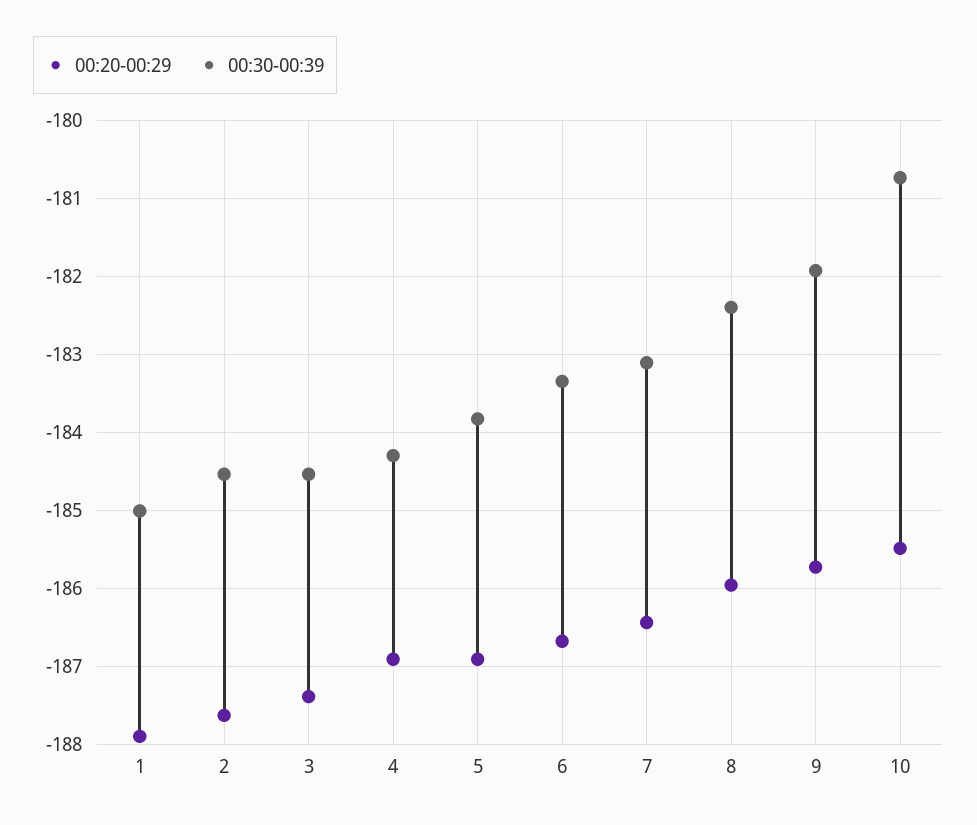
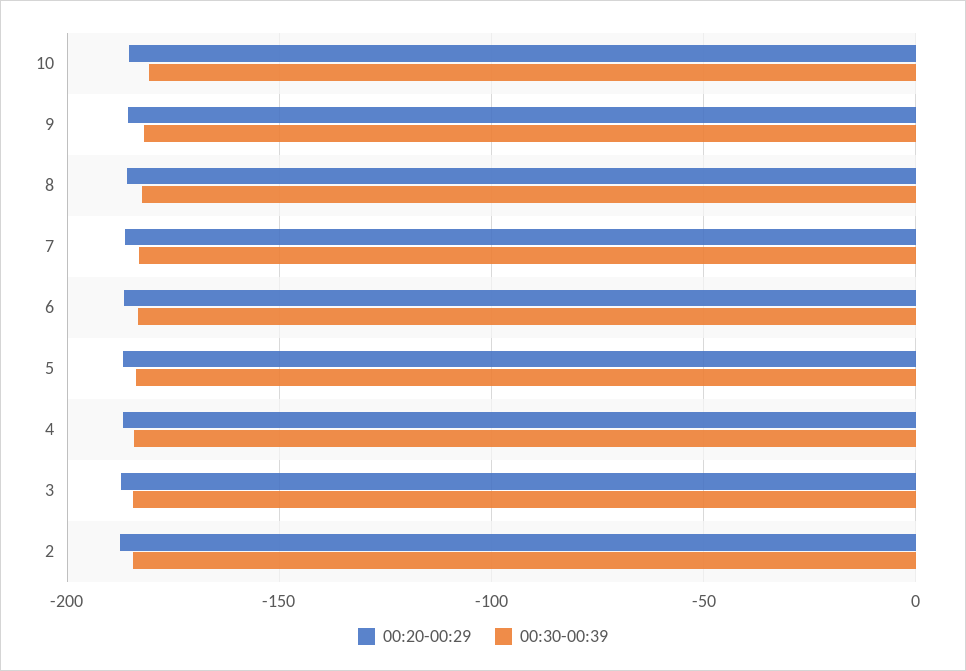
  {
    "00:20-00:29": {
-     "1": -187.9,
      "2": -187.6,
      "3": -187.4,
      "4": -186.9,
      "5": -186.9,
      "6": -186.7,
      "7": -186.4,
      "8": -186,
      "9": -185.7,
      "10": -185.5
    },
    "00:30-00:39": {
-     "1": -185,
      "2": -184.5,
      "3": -184.5,
      "4": -184.3,
      "5": -183.8,
      "6": -183.4,
      "7": -183.1,
      "8": -182.4,
      "9": -181.9,
      "10": -180.7
    }
  }

